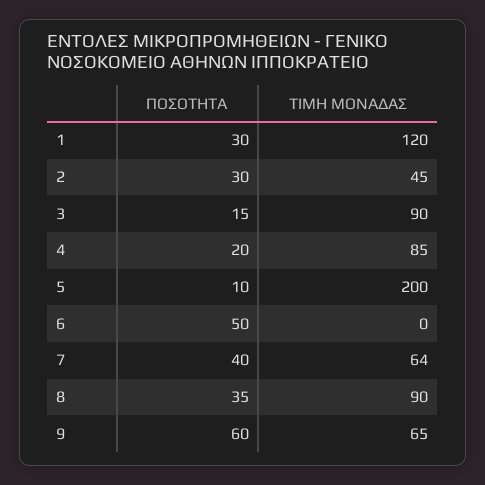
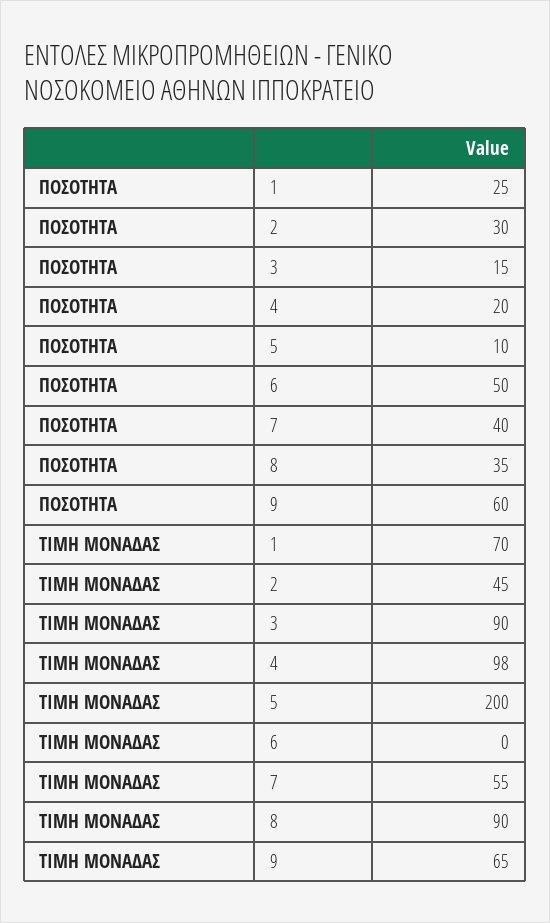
  {
    "ΠΟΣΟΤΗΤΑ": {
-     "1": 30,
+     "1": 25,
      "2": 30,
      "3": 15,
      "4": 20,
      "5": 10,
      "6": 50,
      "7": 40,
      "8": 35,
      "9": 60
    },
    "ΤΙΜΗ ΜΟΝΑΔΑΣ": {
-     "1": 120,
+     "1": 70,
      "2": 45,
      "3": 90,
-     "4": 85,
+     "4": 98,
      "5": 200,
      "6": 0,
-     "7": 64,
+     "7": 55,
      "8": 90,
      "9": 65
    }
  }

